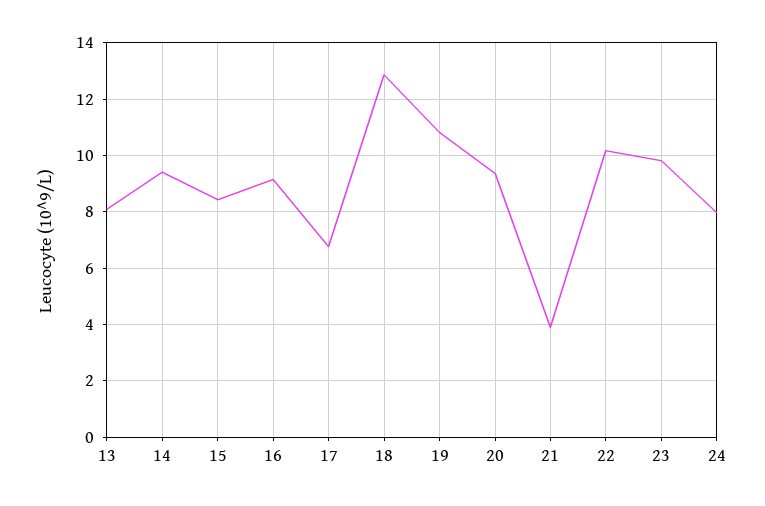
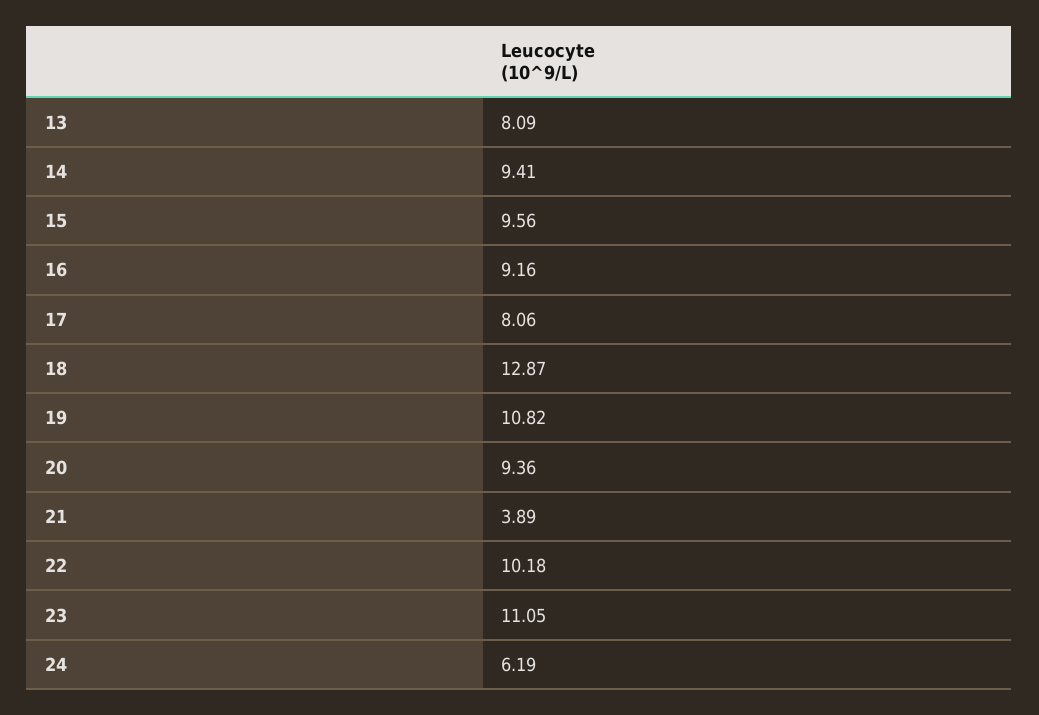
  {
    "13": 8.09,
    "14": 9.41,
-   "15": 8.5,
+   "15": 9.56,
    "16": 9.16,
-   "17": 6.75,
+   "17": 8.06,
    "18": 12.87,
    "19": 10.82,
    "20": 9.36,
    "21": 3.89,
    "22": 10.18,
-   "23": 9.75,
+   "23": 11.05,
-   "24": 8
+   "24": 6.19
  }

